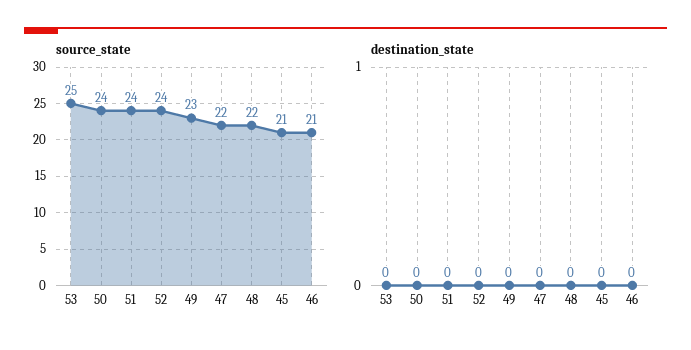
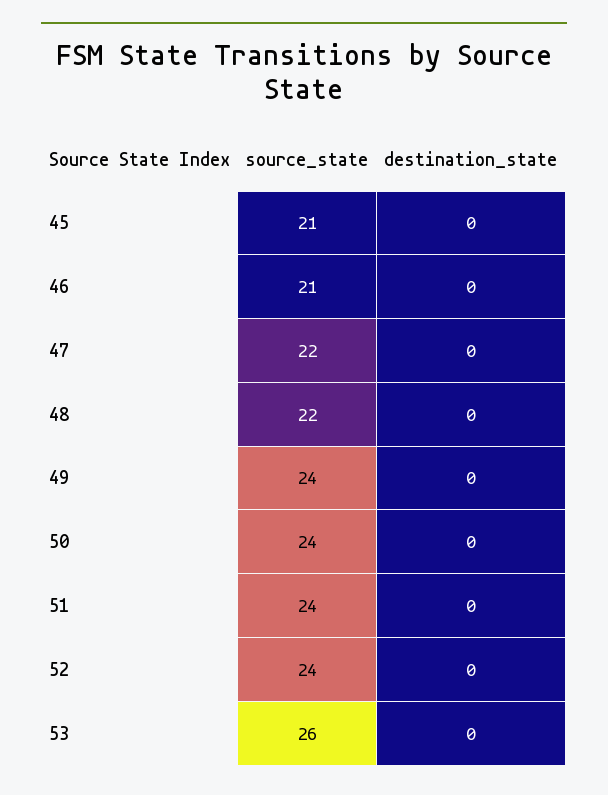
  {
    "source_state": {
-     "53": 25,
+     "53": 26,
      "50": 24,
      "51": 24,
      "52": 24,
-     "49": 23,
+     "49": 24,
      "47": 22,
      "48": 22,
      "45": 21,
      "46": 21
    },
    "destination_state": {
      "53": 0,
      "50": 0,
      "51": 0,
      "52": 0,
      "49": 0,
      "47": 0,
      "48": 0,
      "45": 0,
      "46": 0
    }
  }

